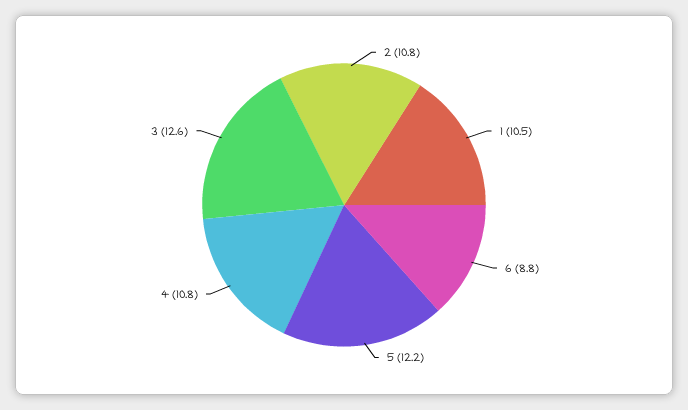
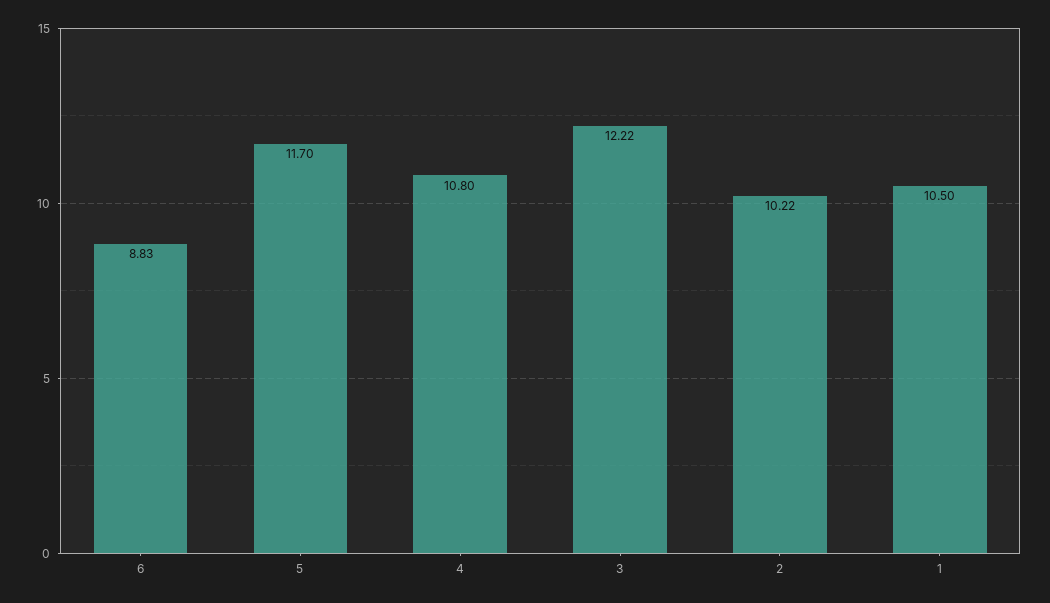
  {
-   "2": 10.8,
+   "2": 10.22,
    "1": 10.5,
    "6": 8.83,
-   "5": 12.2,
+   "5": 11.7,
    "4": 10.8,
-   "3": 12.6
+   "3": 12.22
  }

